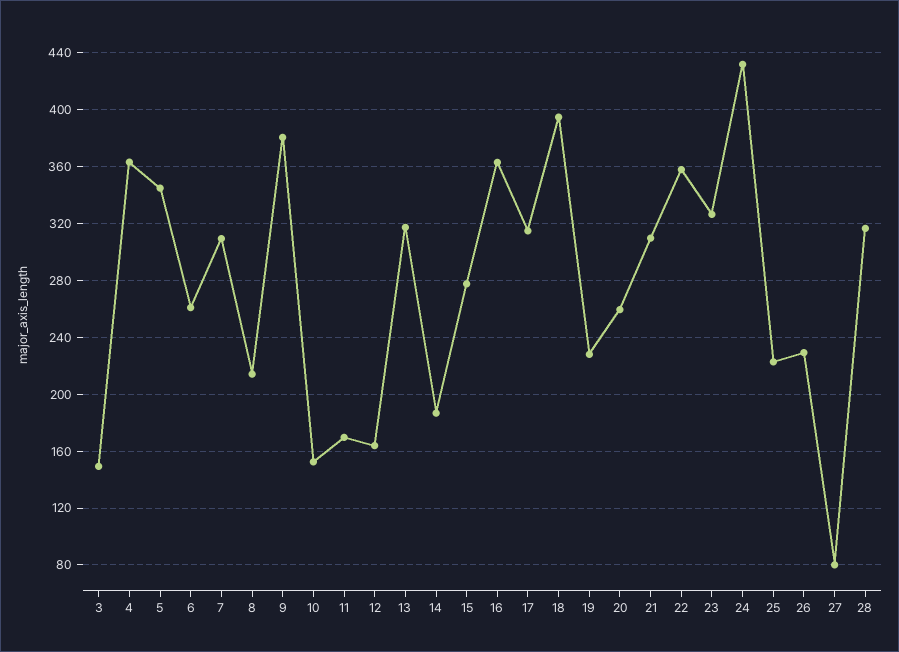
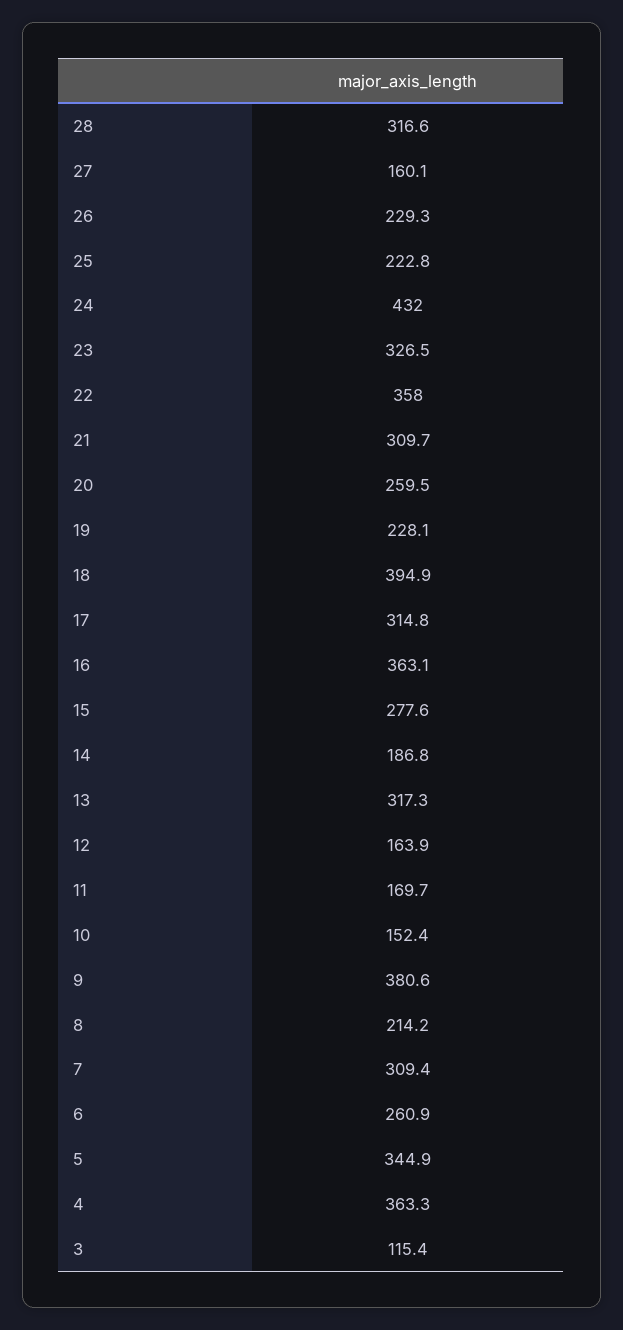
  {
-   "3": 150,
+   "3": 115.4,
    "4": 363.3,
    "5": 344.9,
    "6": 260.9,
    "7": 309.4,
    "8": 214.2,
    "9": 380.6,
    "10": 152.4,
    "11": 169.7,
    "12": 163.9,
    "13": 317.3,
    "14": 186.8,
    "15": 277.6,
    "16": 363.1,
    "17": 314.8,
    "18": 394.9,
    "19": 228.1,
    "20": 259.5,
    "21": 309.7,
    "22": 358,
    "23": 326.5,
    "24": 432,
    "25": 222.8,
    "26": 229.3,
-   "27": 80,
+   "27": 160.1,
    "28": 316.6
  }

